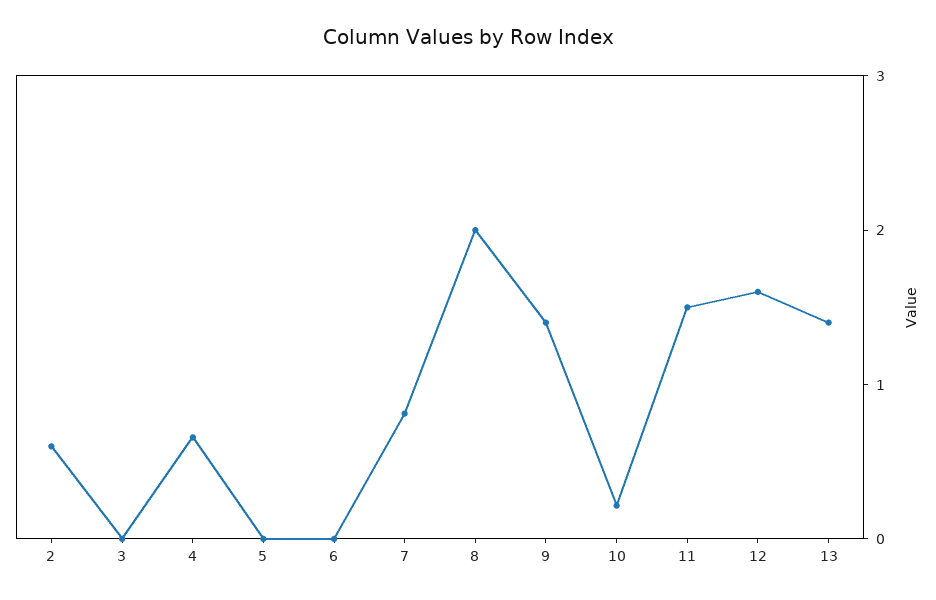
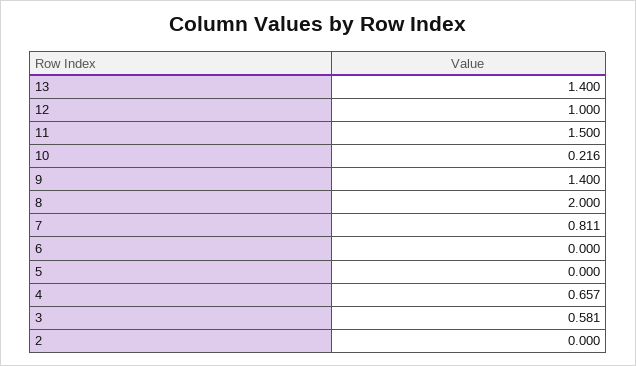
  {
-   "2": 0.6,
+   "2": 0,
-   "3": 0,
+   "3": 0.581,
    "4": 0.657,
    "5": 0,
    "6": 0,
    "7": 0.811,
    "8": 2,
    "9": 1.4,
    "10": 0.216,
    "11": 1.5,
-   "12": 1.6,
+   "12": 1,
    "13": 1.4
  }

